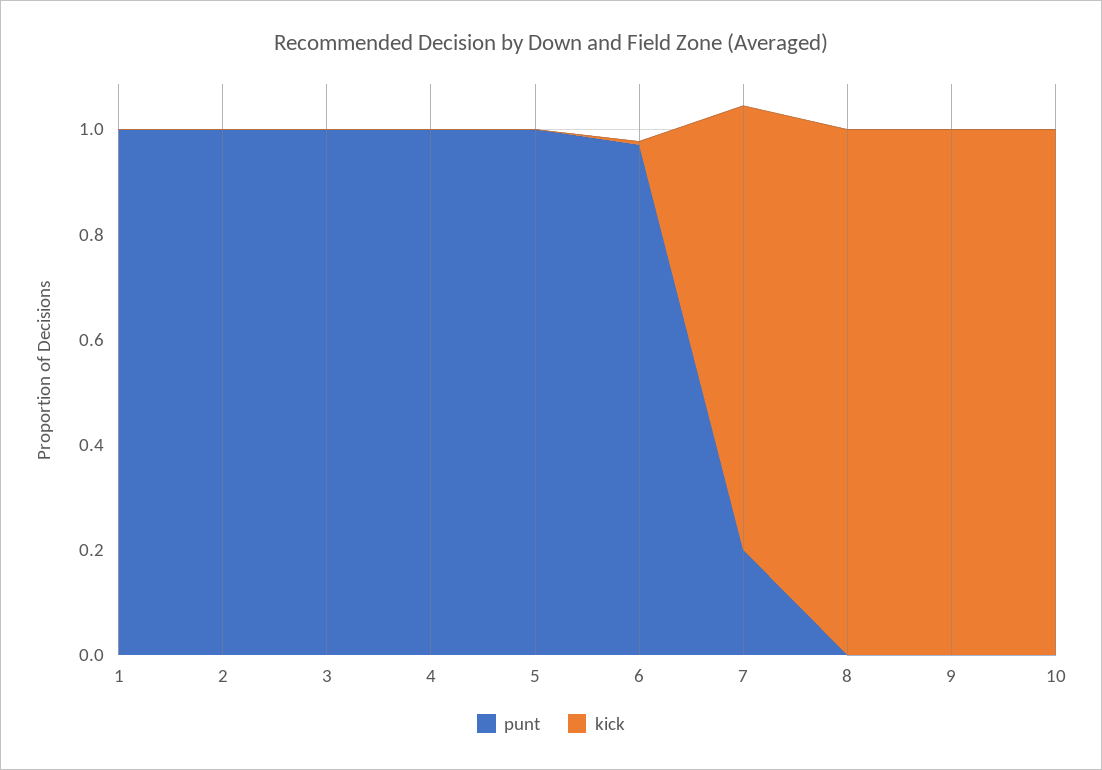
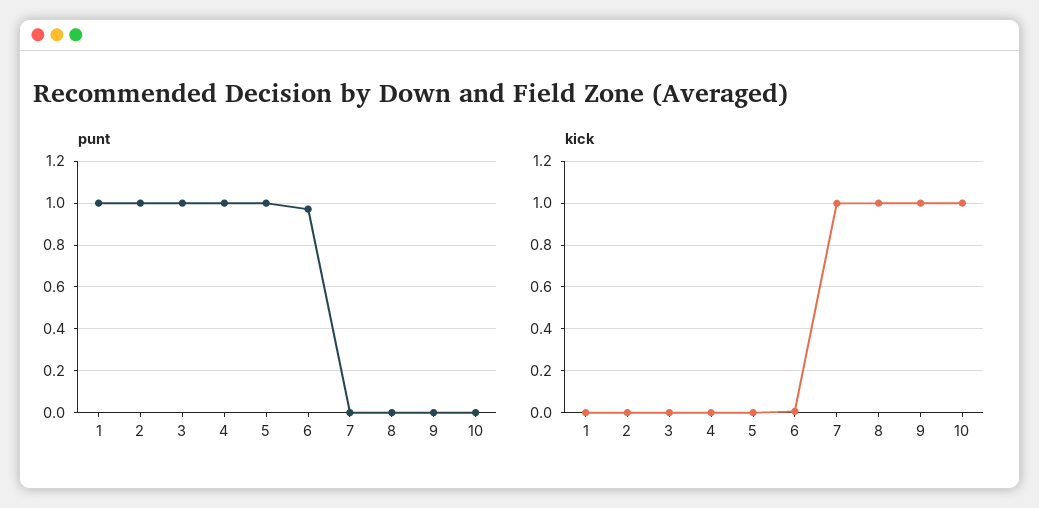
  {
    "punt": {
      "1": 1,
      "2": 1,
      "3": 1,
      "4": 1,
      "5": 1,
      "6": 0.95,
-     "7": 0.2,
+     "7": 0,
      "8": 0,
      "9": 0,
      "10": 0
    },
    "kick": {
      "1": 0,
      "2": 0,
      "3": 0,
      "4": 0,
      "5": 0,
      "6": 0,
-     "7": 0.85,
+     "7": 1,
      "8": 1,
      "9": 1,
      "10": 1
    }
  }

